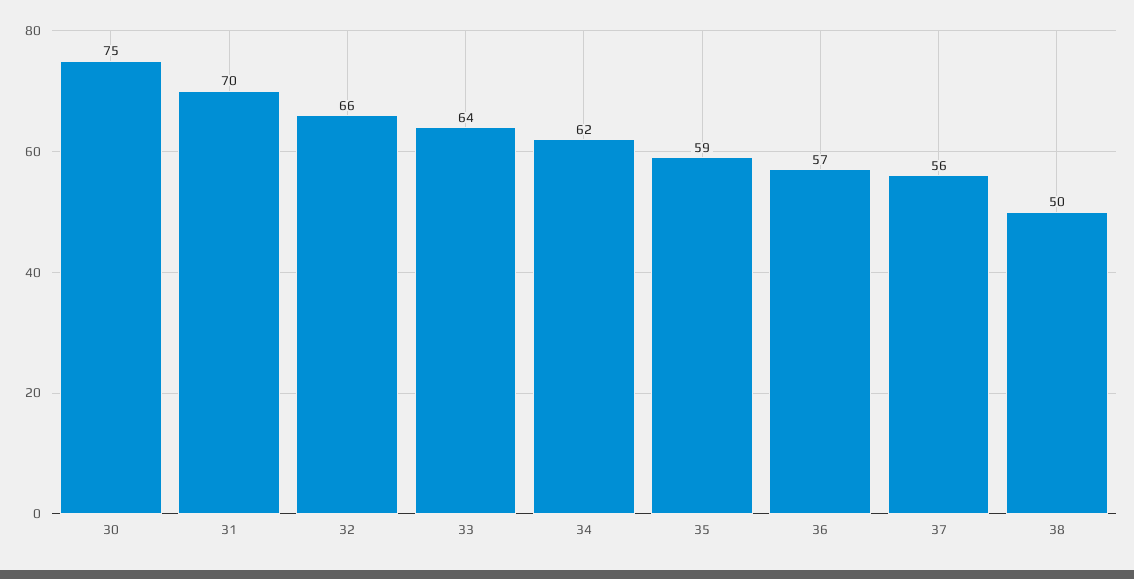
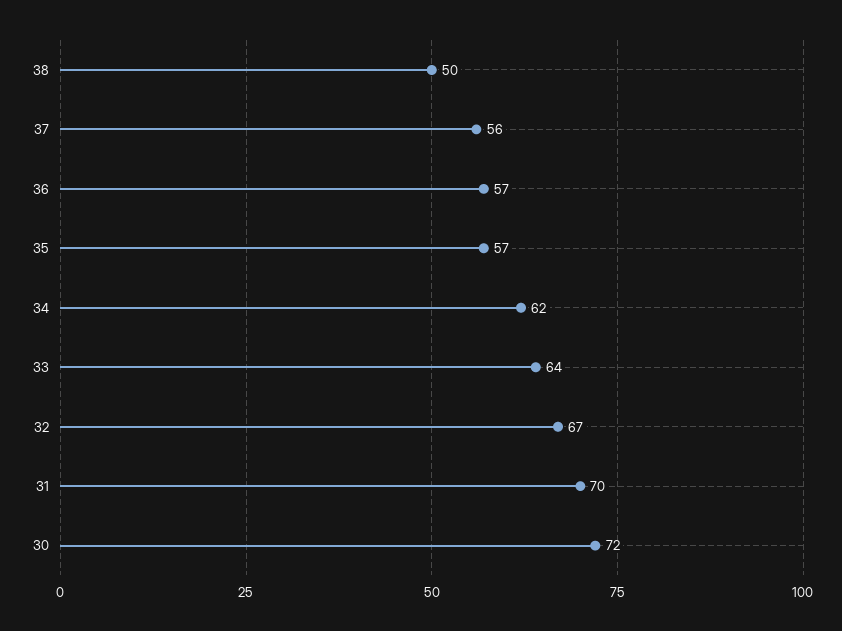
  {
-   "30": 75,
+   "30": 72,
    "31": 70,
-   "32": 66,
+   "32": 67,
    "33": 64,
    "34": 62,
-   "35": 59,
+   "35": 57,
    "36": 57,
    "37": 56,
    "38": 50
  }

